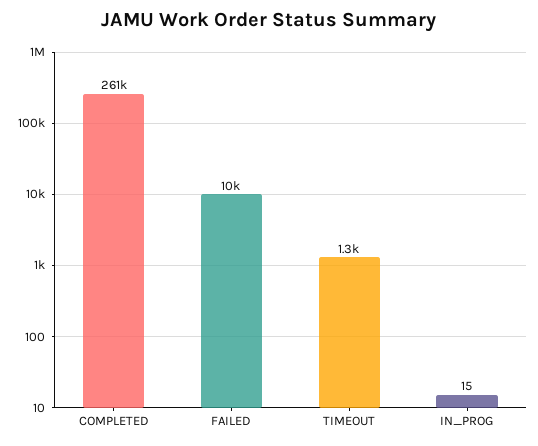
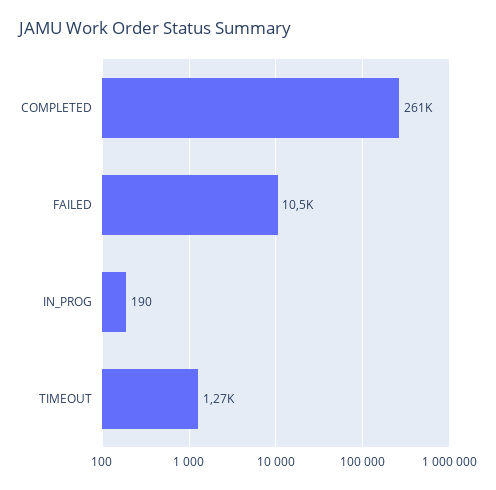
  {
    "COMPLETED": 261000,
    "FAILED": 10500,
    "TIMEOUT": 1270,
-   "IN_PROG": 15
+   "IN_PROG": 190
  }

